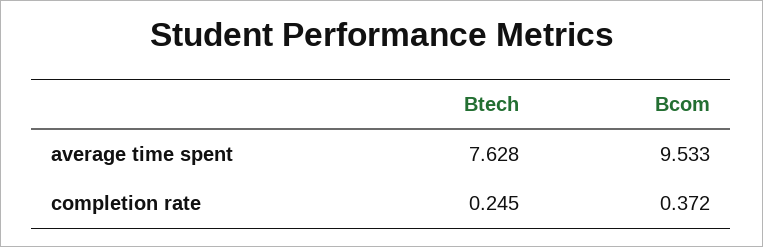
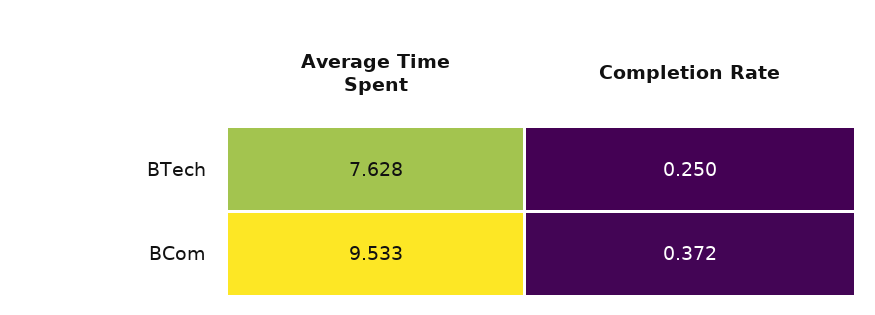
  {
    "Btech": {
      "average time spent": 7.628,
-     "completion rate": 0.245
+     "completion rate": 0.25
    },
    "Bcom": {
      "average time spent": 9.533,
      "completion rate": 0.372
    }
  }

